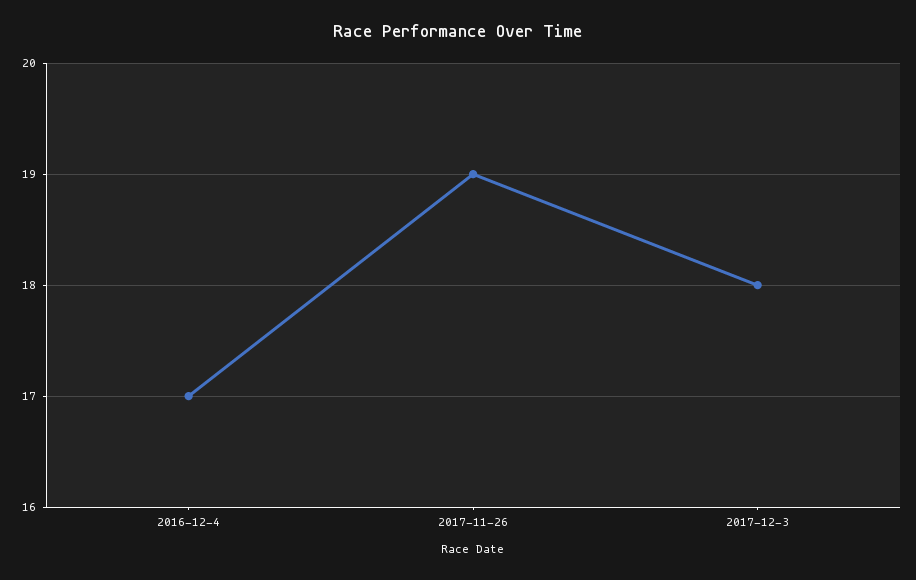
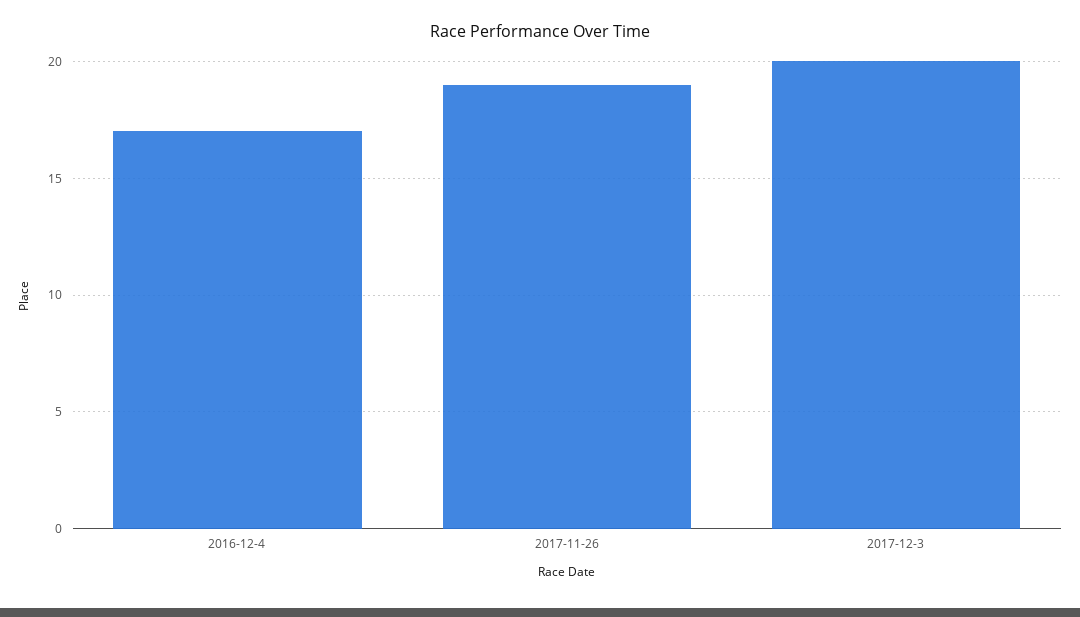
  {
    "2016-12-4": 17,
    "2017-11-26": 19,
-   "2017-12-3": 18
+   "2017-12-3": 20
  }

